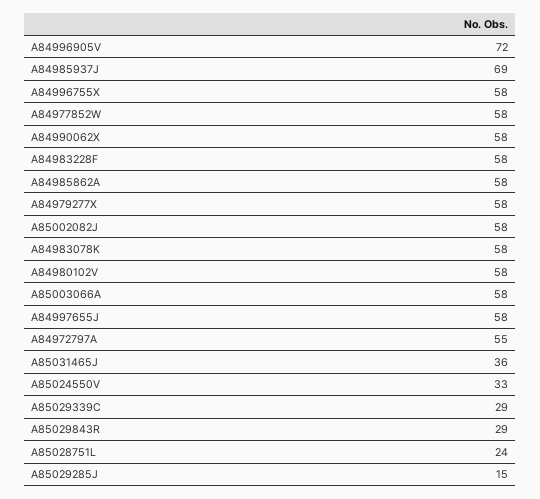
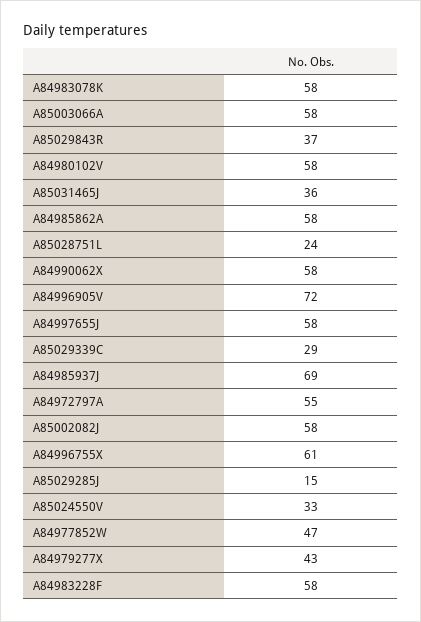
  {
    "A84996905V": 72,
    "A84985937J": 69,
-   "A84996755X": 58,
+   "A84996755X": 61,
-   "A84977852W": 58,
+   "A84977852W": 47,
    "A84990062X": 58,
    "A84983228F": 58,
    "A84985862A": 58,
-   "A84979277X": 58,
+   "A84979277X": 43,
    "A85002082J": 58,
    "A84983078K": 58,
    "A84980102V": 58,
    "A85003066A": 58,
    "A84997655J": 58,
    "A84972797A": 55,
    "A85031465J": 36,
    "A85024550V": 33,
    "A85029339C": 29,
-   "A85029843R": 29,
+   "A85029843R": 37,
    "A85028751L": 24,
    "A85029285J": 15
  }

